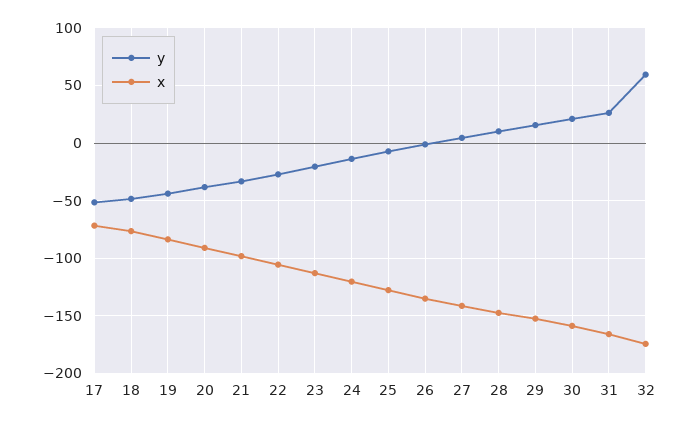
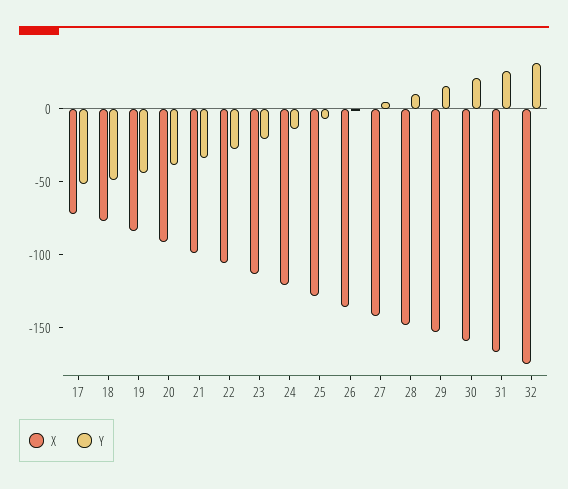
  {
    "y": {
      "17": -50,
      "18": -50,
      "19": -40,
      "20": -40,
      "21": -30,
      "22": -30,
      "23": -20,
      "24": -10,
      "25": -10,
      "26": 0,
      "27": 0,
      "28": 10,
      "29": 20,
      "30": 20,
      "31": 30,
-     "32": 60
+     "32": 30
    },
    "x": {
      "17": -70,
      "18": -80,
      "19": -80,
      "20": -90,
      "21": -100,
      "22": -110,
      "23": -110,
      "24": -120,
      "25": -130,
      "26": -140,
      "27": -140,
      "28": -150,
      "29": -150,
      "30": -160,
      "31": -170,
      "32": -170
    }
  }

